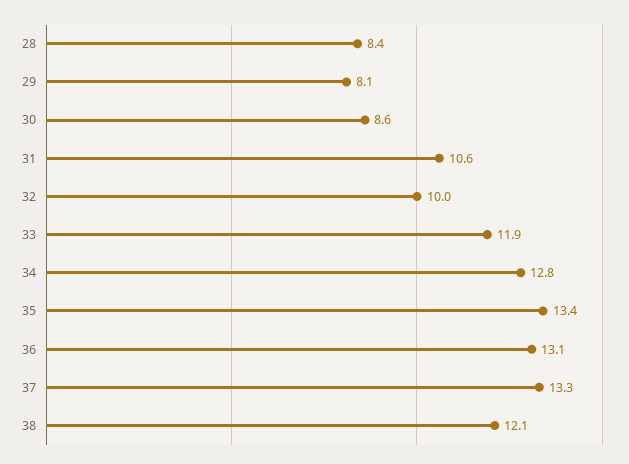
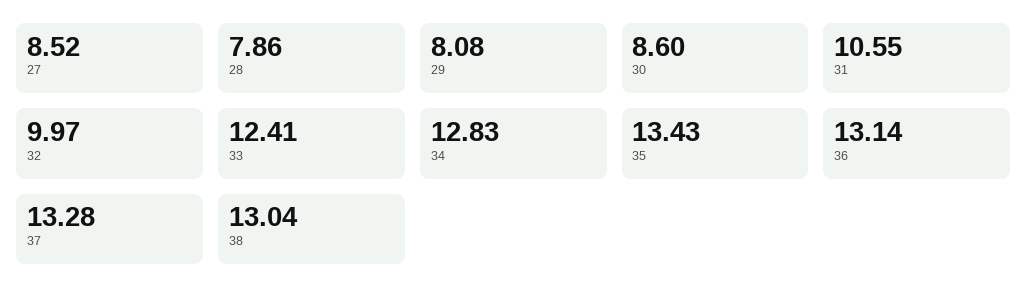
  {
-   "28": 8.4,
+   "28": 7.86,
    "29": 8.08,
    "30": 8.6,
    "31": 10.55,
    "32": 9.97,
-   "33": 11.9,
+   "33": 12.41,
    "34": 12.83,
    "35": 13.43,
    "36": 13.14,
    "37": 13.28,
-   "38": 12.1
+   "38": 13.04,
+   "27": 8.52
  }

